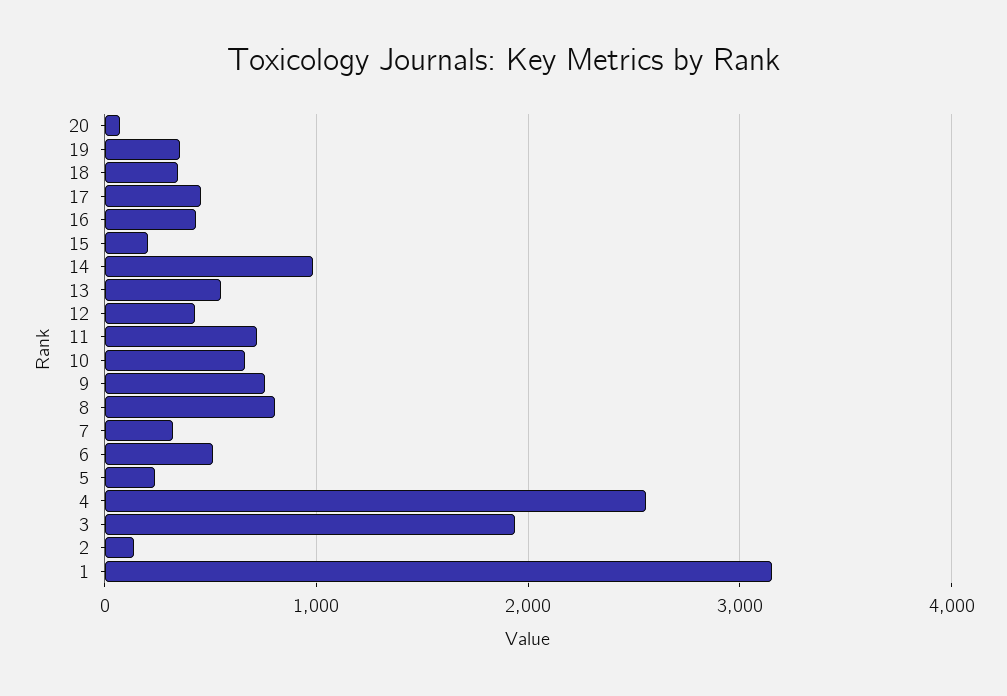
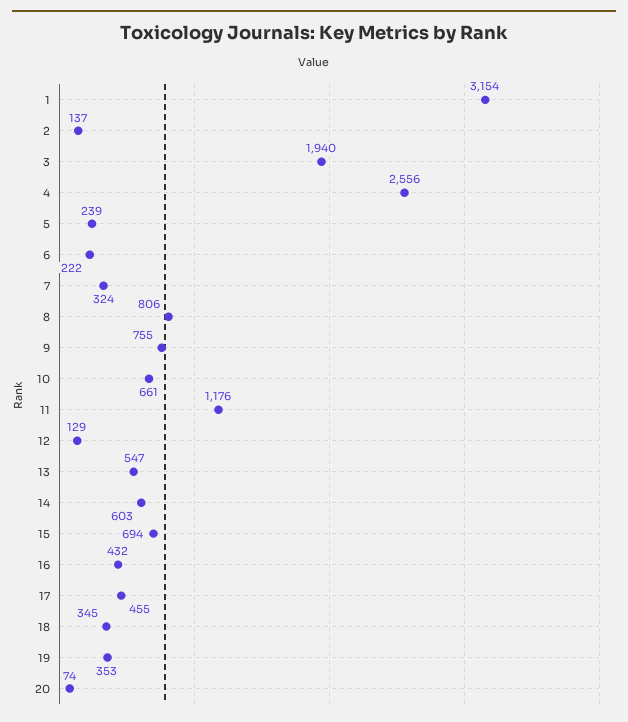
  {
    "20": 74,
    "19": 353,
    "18": 345,
    "17": 455,
    "16": 432,
-   "15": 200,
+   "15": 694,
-   "14": 1000,
+   "14": 603,
    "13": 547,
-   "12": 400,
+   "12": 129,
-   "11": 700,
+   "11": 1176,
    "10": 661,
    "9": 755,
    "8": 806,
    "7": 324,
-   "6": 500,
+   "6": 222,
    "5": 239,
    "4": 2556,
    "3": 1940,
    "2": 137,
    "1": 3154
  }

